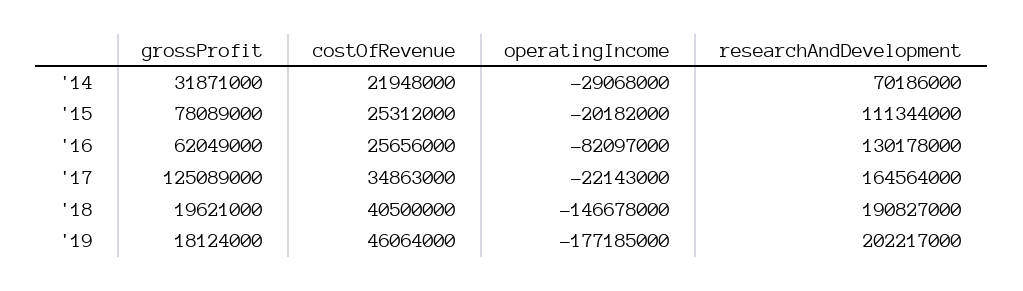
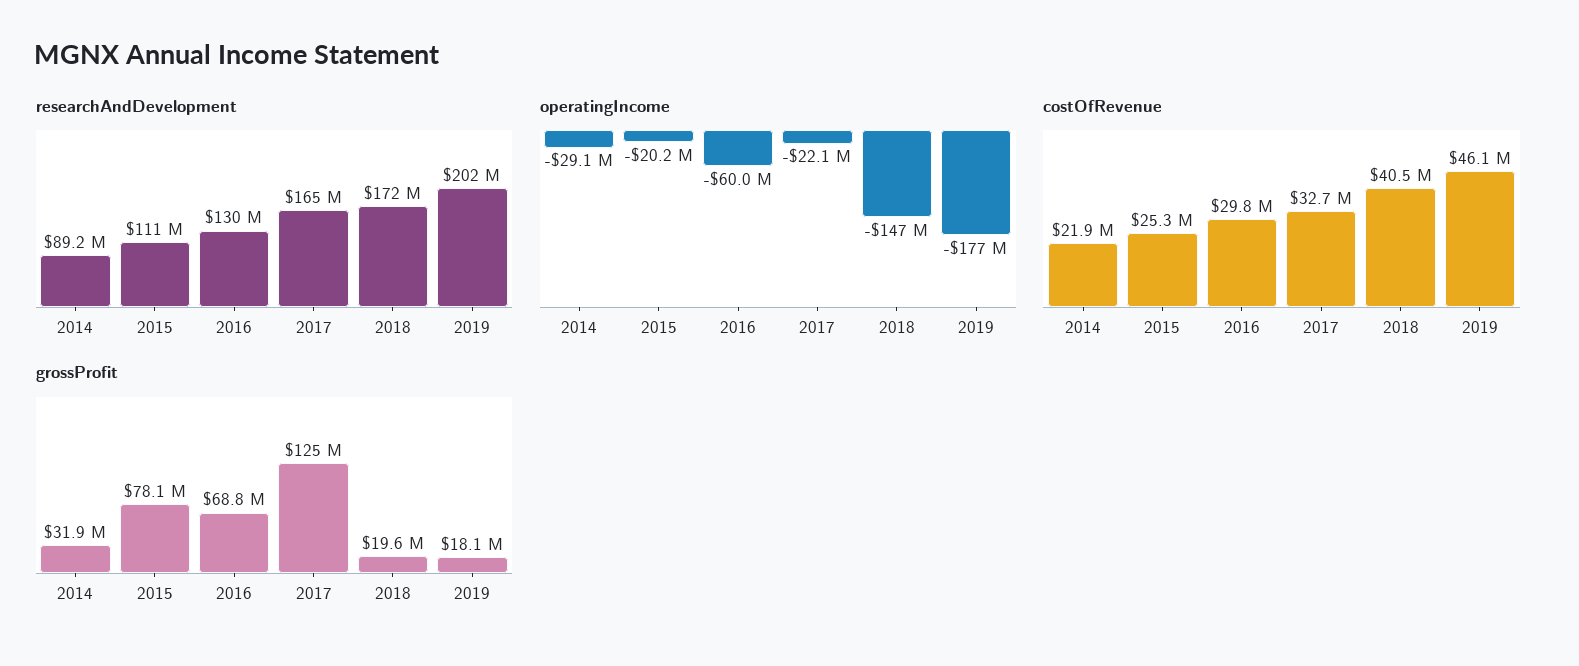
  {
    "grossProfit": {
      "'14": 31871000,
      "'15": 78089000,
-     "'16": 62049000,
+     "'16": 68800000,
      "'17": 125089000,
      "'18": 19621000,
      "'19": 18124000
    },
    "costOfRevenue": {
      "'14": 21948000,
      "'15": 25312000,
-     "'16": 25656000,
+     "'16": 29800000,
-     "'17": 34863000,
+     "'17": 32700000,
      "'18": 40500000,
      "'19": 46064000
    },
    "operatingIncome": {
      "'14": -29068000,
      "'15": -20182000,
-     "'16": -82097000,
+     "'16": -60000000,
      "'17": -22143000,
      "'18": -146678000,
      "'19": -177185000
    },
    "researchAndDevelopment": {
-     "'14": 70186000,
+     "'14": 89200000,
      "'15": 111344000,
      "'16": 130178000,
      "'17": 164564000,
-     "'18": 190827000,
+     "'18": 172000000,
      "'19": 202217000
    }
  }

